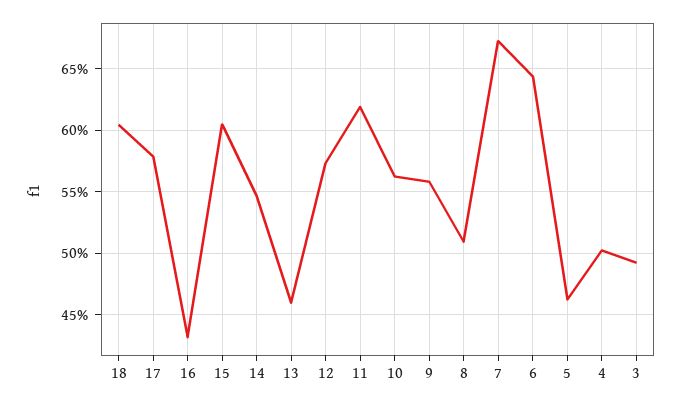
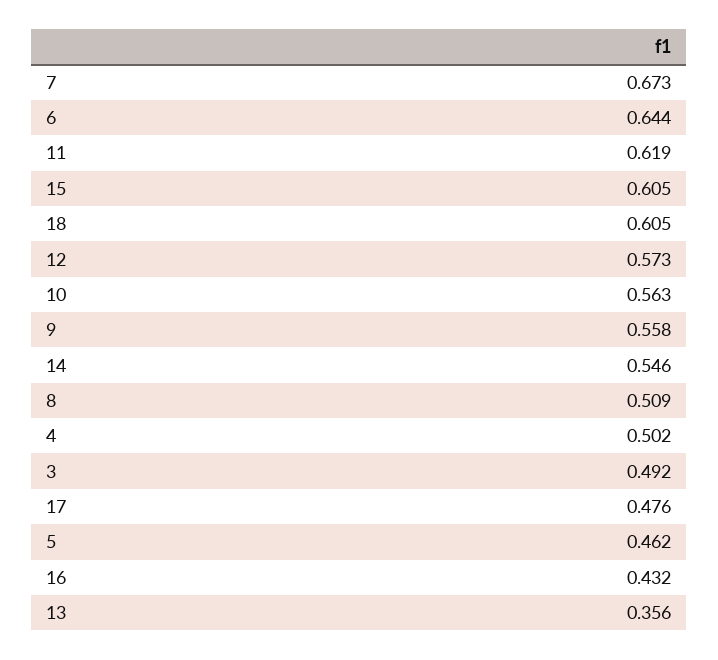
  {
    "18": 0.605,
-   "17": 0.58,
+   "17": 0.476,
    "16": 0.432,
    "15": 0.605,
    "14": 0.546,
-   "13": 0.46,
+   "13": 0.356,
    "12": 0.573,
    "11": 0.619,
    "10": 0.563,
    "9": 0.558,
    "8": 0.509,
    "7": 0.673,
    "6": 0.644,
    "5": 0.462,
    "4": 0.502,
    "3": 0.492
  }

